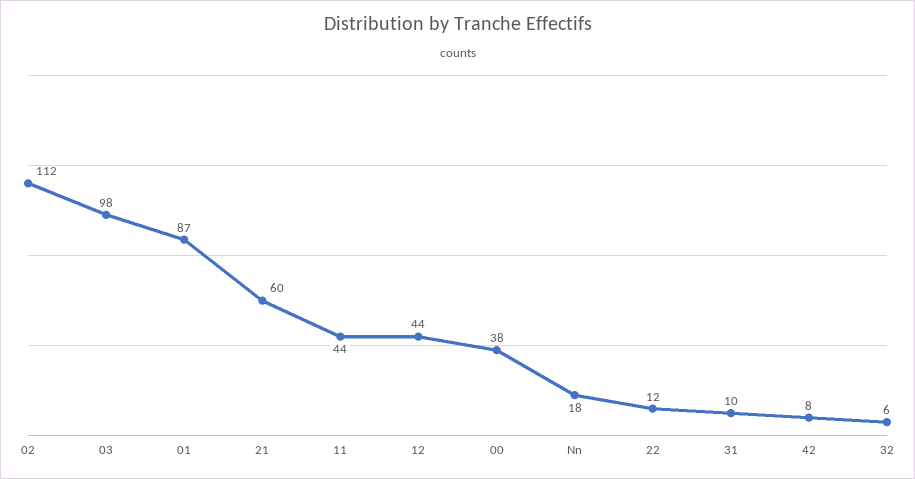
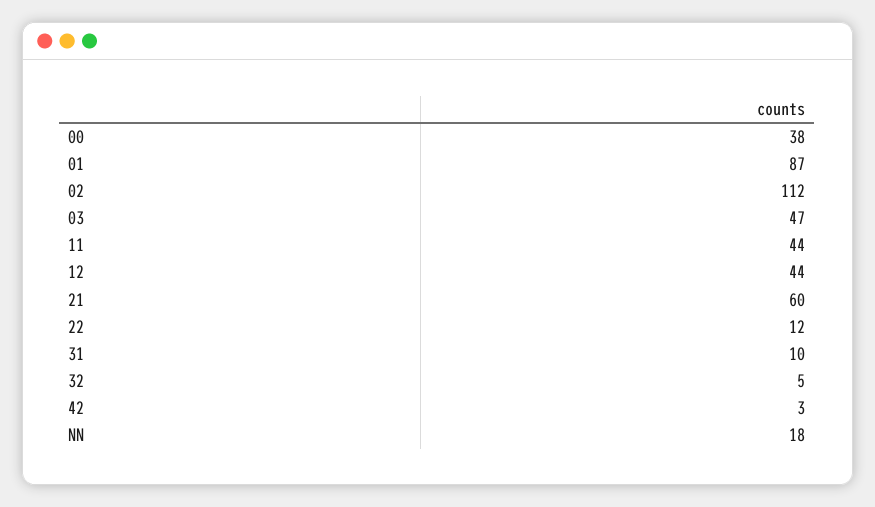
  {
    "02": 112,
-   "03": 98,
+   "03": 47,
    "01": 87,
    "21": 60,
    "11": 44,
    "12": 44,
    "00": 38,
    "Nn": 18,
    "22": 12,
    "31": 10,
-   "42": 8,
+   "42": 3,
-   "32": 6
+   "32": 5
  }

